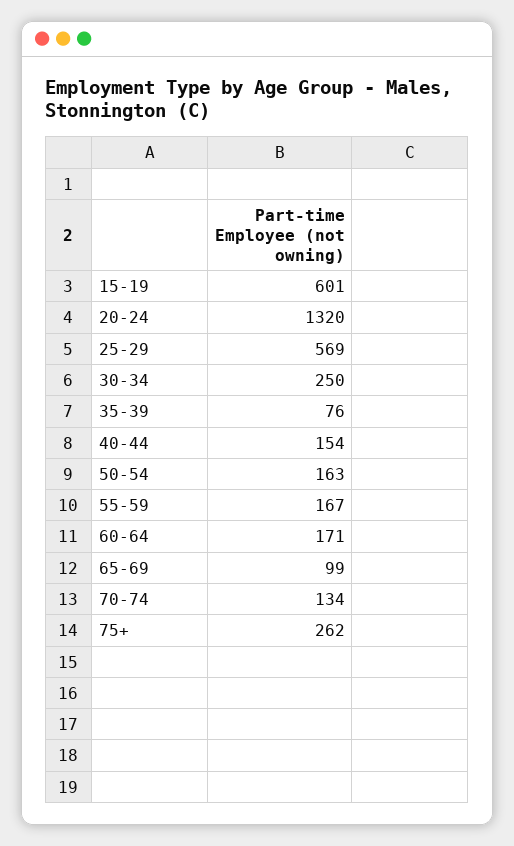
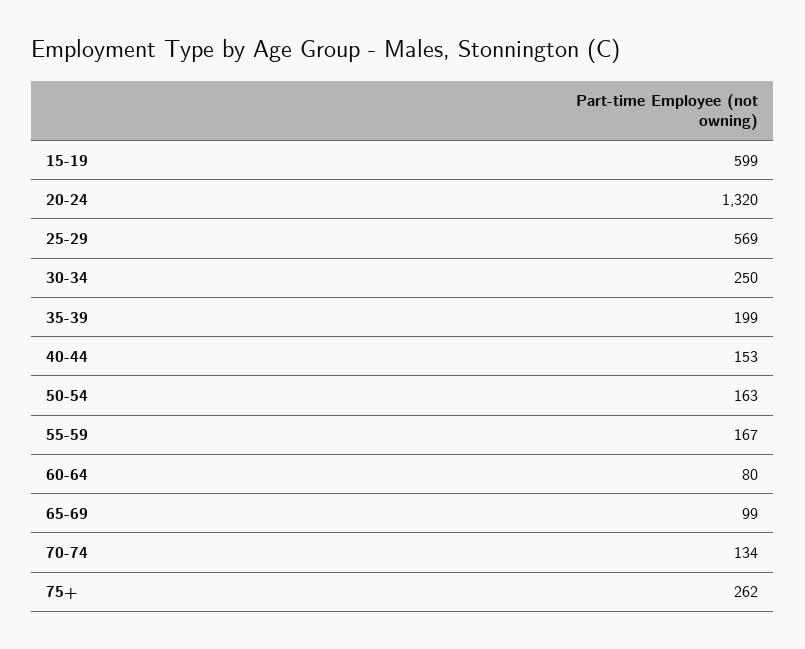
  {
-   "15-19": 601,
+   "15-19": 599,
    "20-24": 1320,
    "25-29": 569,
    "30-34": 250,
-   "35-39": 76,
+   "35-39": 199,
-   "40-44": 154,
+   "40-44": 153,
    "50-54": 163,
    "55-59": 167,
-   "60-64": 171,
+   "60-64": 80,
    "65-69": 99,
    "70-74": 134,
    "75+": 262
  }

